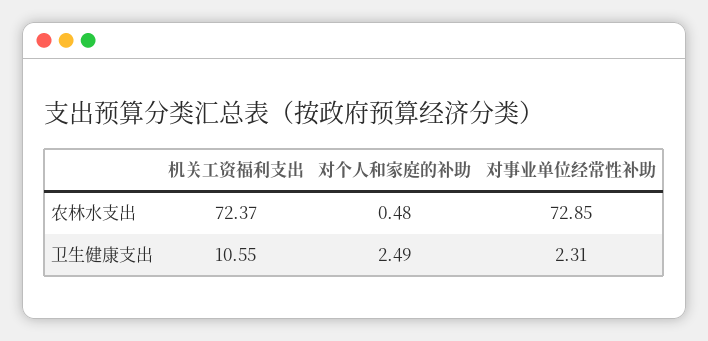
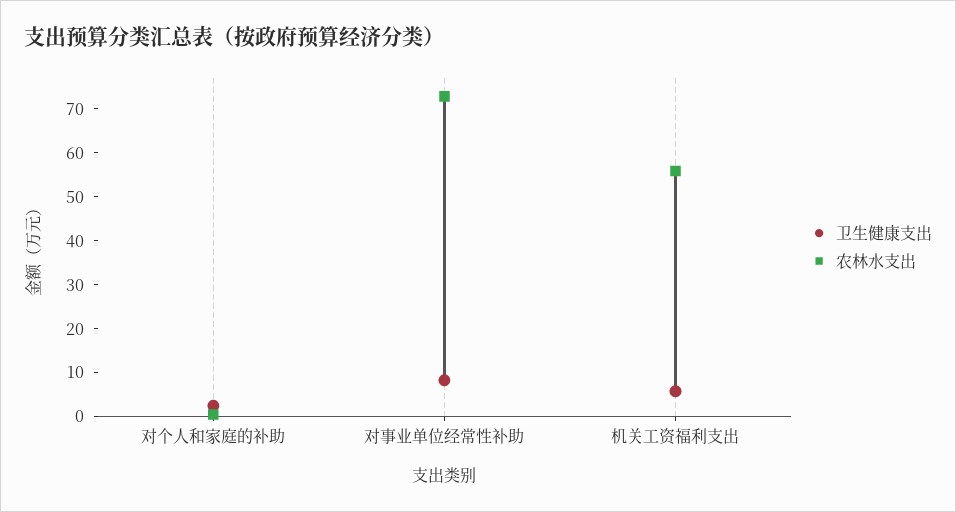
  {
    "农林水支出": {
-     "机关工资福利支出": 72.37,
+     "机关工资福利支出": 56,
      "对个人和家庭的补助": 0.48,
      "对事业单位经常性补助": 72.85
    },
    "卫生健康支出": {
-     "机关工资福利支出": 10.55,
+     "机关工资福利支出": 6,
      "对个人和家庭的补助": 2.49,
-     "对事业单位经常性补助": 2.31
+     "对事业单位经常性补助": 8
    }
  }

